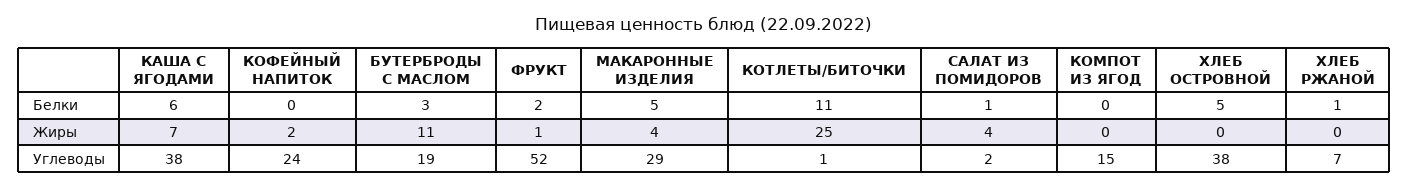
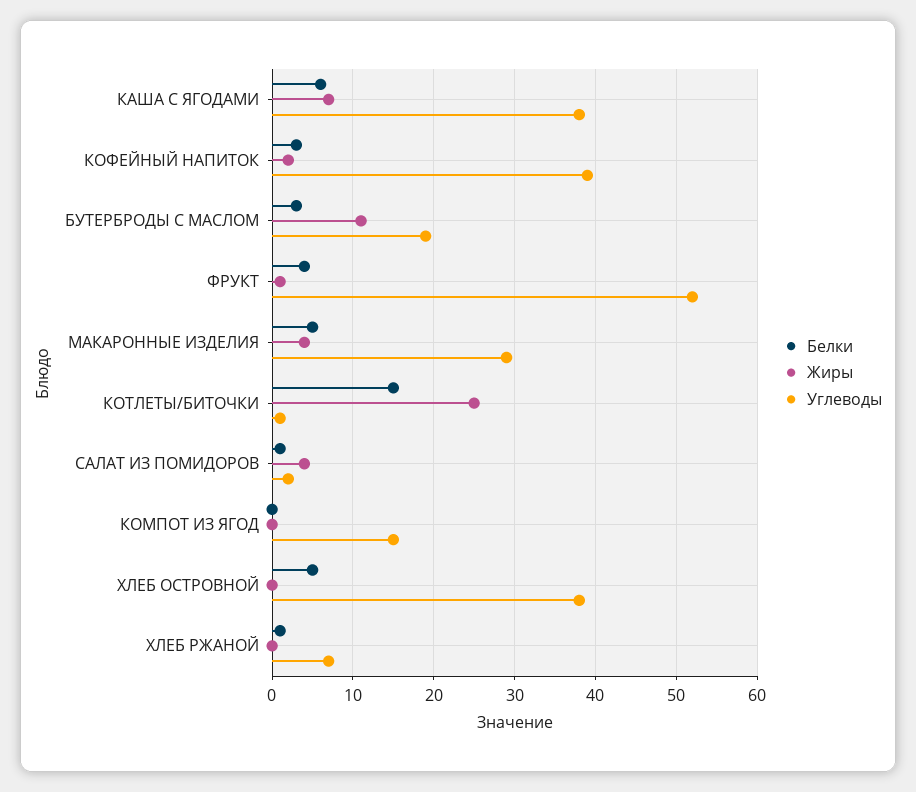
  {
    "Белки": {
      "КАША С ЯГОДАМИ": 6,
-     "КОФЕЙНЫЙ НАПИТОК": 0,
+     "КОФЕЙНЫЙ НАПИТОК": 3,
      "БУТЕРБРОДЫ С МАСЛОМ": 3,
-     "ФРУКТ": 2,
+     "ФРУКТ": 4,
      "МАКАРОННЫЕ ИЗДЕЛИЯ": 5,
-     "КОТЛЕТЫ/БИТОЧКИ": 11,
+     "КОТЛЕТЫ/БИТОЧКИ": 15,
      "САЛАТ ИЗ ПОМИДОРОВ": 1,
      "КОМПОТ ИЗ ЯГОД": 0,
      "ХЛЕБ ОСТРОВНОЙ": 5,
      "ХЛЕБ РЖАНОЙ": 1
    },
    "Жиры": {
      "КАША С ЯГОДАМИ": 7,
      "КОФЕЙНЫЙ НАПИТОК": 2,
      "БУТЕРБРОДЫ С МАСЛОМ": 11,
      "ФРУКТ": 1,
      "МАКАРОННЫЕ ИЗДЕЛИЯ": 4,
      "КОТЛЕТЫ/БИТОЧКИ": 25,
      "САЛАТ ИЗ ПОМИДОРОВ": 4,
      "КОМПОТ ИЗ ЯГОД": 0,
      "ХЛЕБ ОСТРОВНОЙ": 0,
      "ХЛЕБ РЖАНОЙ": 0
    },
    "Углеводы": {
      "КАША С ЯГОДАМИ": 38,
-     "КОФЕЙНЫЙ НАПИТОК": 24,
+     "КОФЕЙНЫЙ НАПИТОК": 39,
      "БУТЕРБРОДЫ С МАСЛОМ": 19,
      "ФРУКТ": 52,
      "МАКАРОННЫЕ ИЗДЕЛИЯ": 29,
      "КОТЛЕТЫ/БИТОЧКИ": 1,
      "САЛАТ ИЗ ПОМИДОРОВ": 2,
      "КОМПОТ ИЗ ЯГОД": 15,
      "ХЛЕБ ОСТРОВНОЙ": 38,
      "ХЛЕБ РЖАНОЙ": 7
    }
  }

